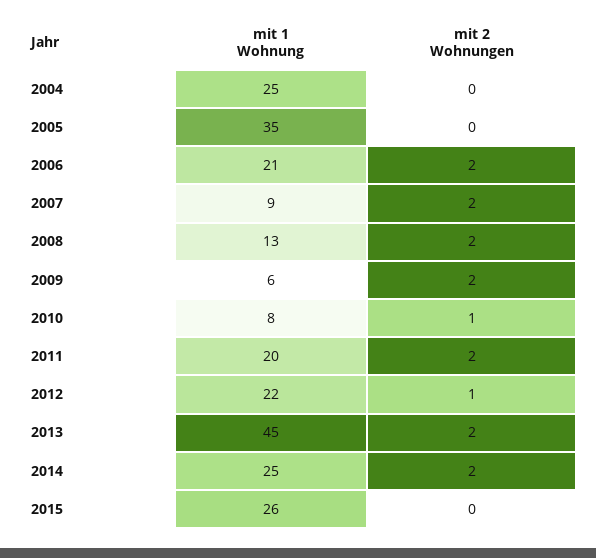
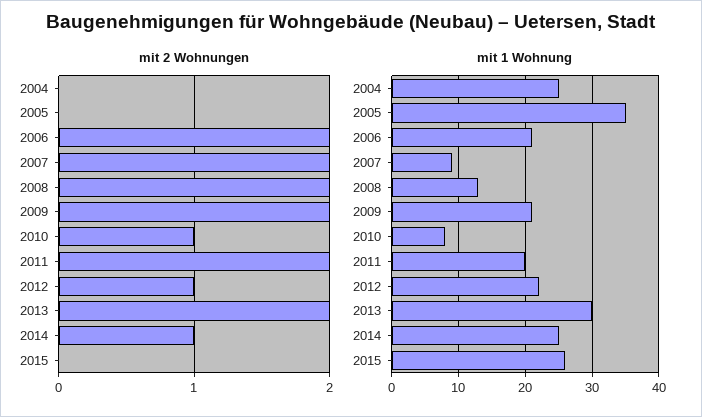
  {
    "mit 1 Wohnung": {
      "2004": 25,
      "2005": 35,
      "2006": 21,
      "2007": 9,
      "2008": 13,
-     "2009": 6,
+     "2009": 21,
      "2010": 8,
      "2011": 20,
      "2012": 22,
-     "2013": 45,
+     "2013": 30,
      "2014": 25,
      "2015": 26
    },
    "mit 2 Wohnungen": {
      "2004": 0,
      "2005": 0,
      "2006": 2,
      "2007": 2,
      "2008": 2,
      "2009": 2,
      "2010": 1,
      "2011": 2,
      "2012": 1,
      "2013": 2,
-     "2014": 2,
+     "2014": 1,
      "2015": 0
    }
  }

